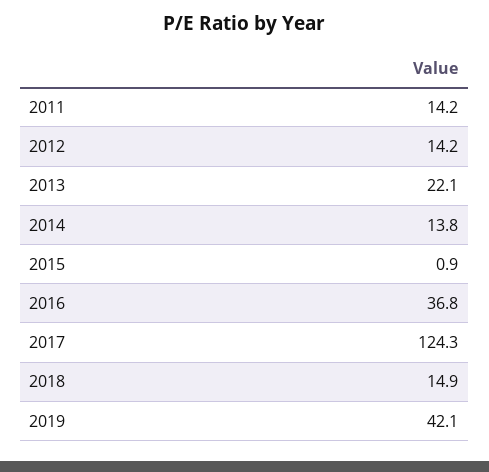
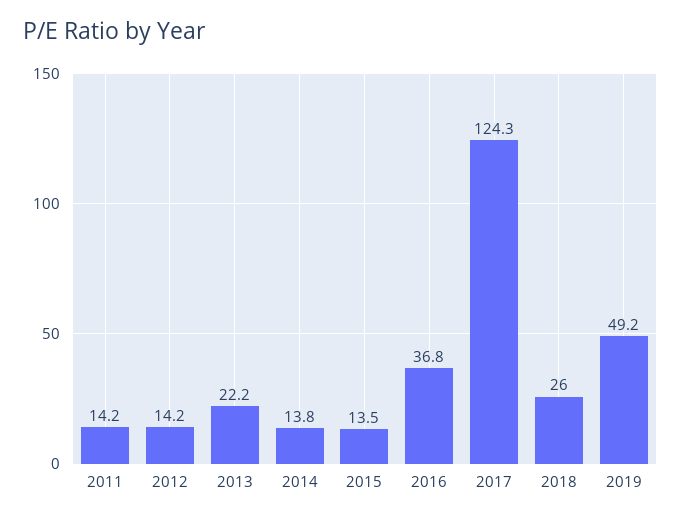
  {
    "2011": 14.2,
    "2012": 14.2,
-   "2013": 22.1,
+   "2013": 22.2,
    "2014": 13.8,
-   "2015": 0.9,
+   "2015": 13.5,
    "2016": 36.8,
    "2017": 124.3,
-   "2018": 14.9,
+   "2018": 26,
-   "2019": 42.1
+   "2019": 49.2
  }

